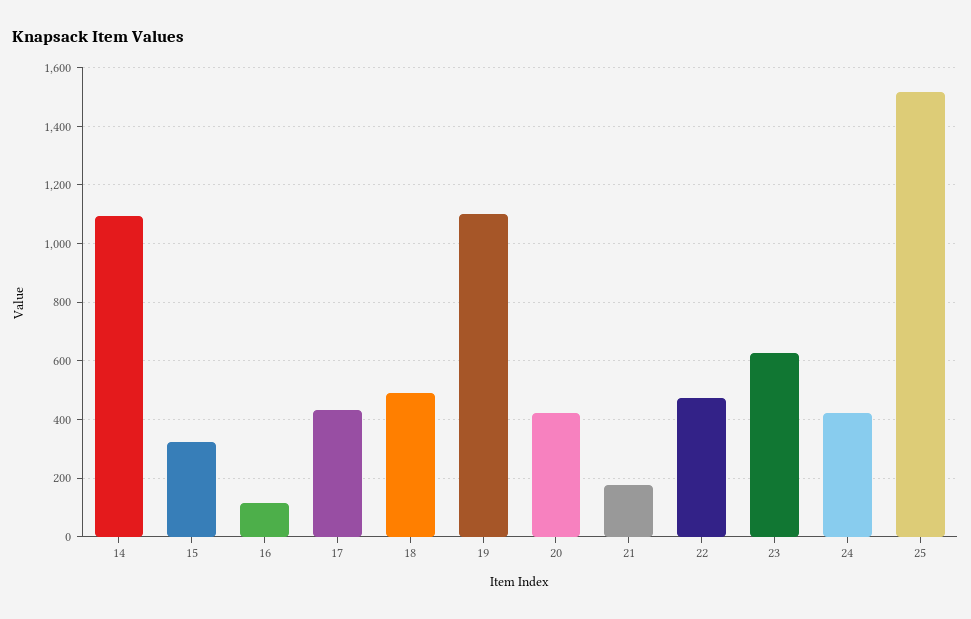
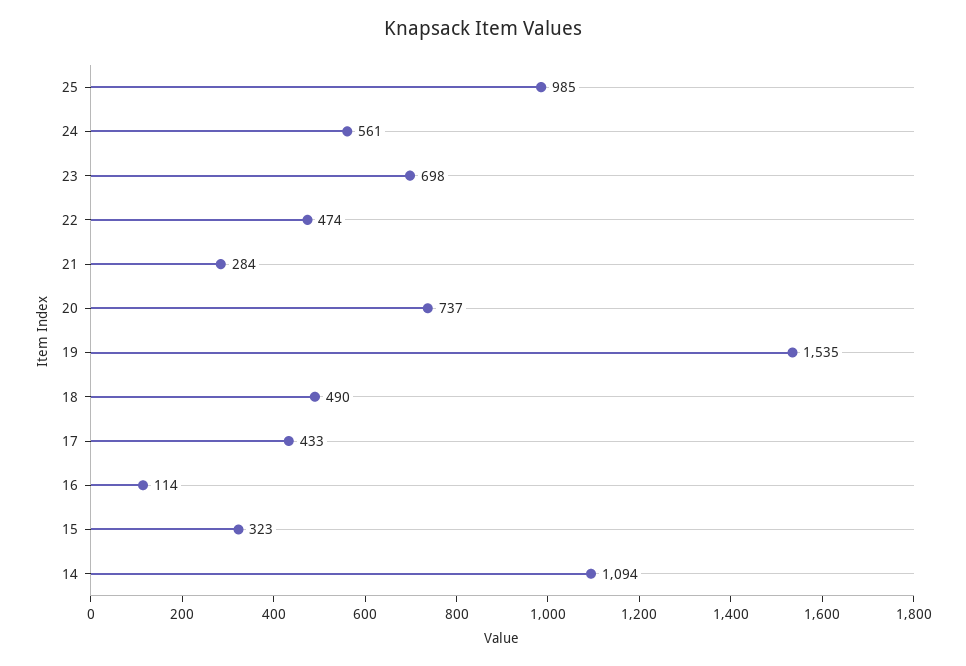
  {
    "14": 1094,
    "15": 323,
    "16": 114,
    "17": 433,
    "18": 490,
-   "19": 1100,
+   "19": 1535,
-   "20": 425,
+   "20": 737,
-   "21": 175,
+   "21": 284,
    "22": 474,
-   "23": 625,
+   "23": 698,
-   "24": 425,
+   "24": 561,
-   "25": 1525
+   "25": 985
  }

